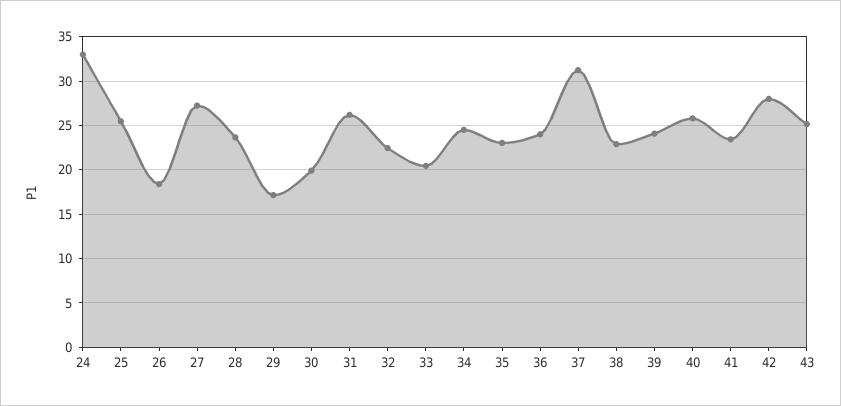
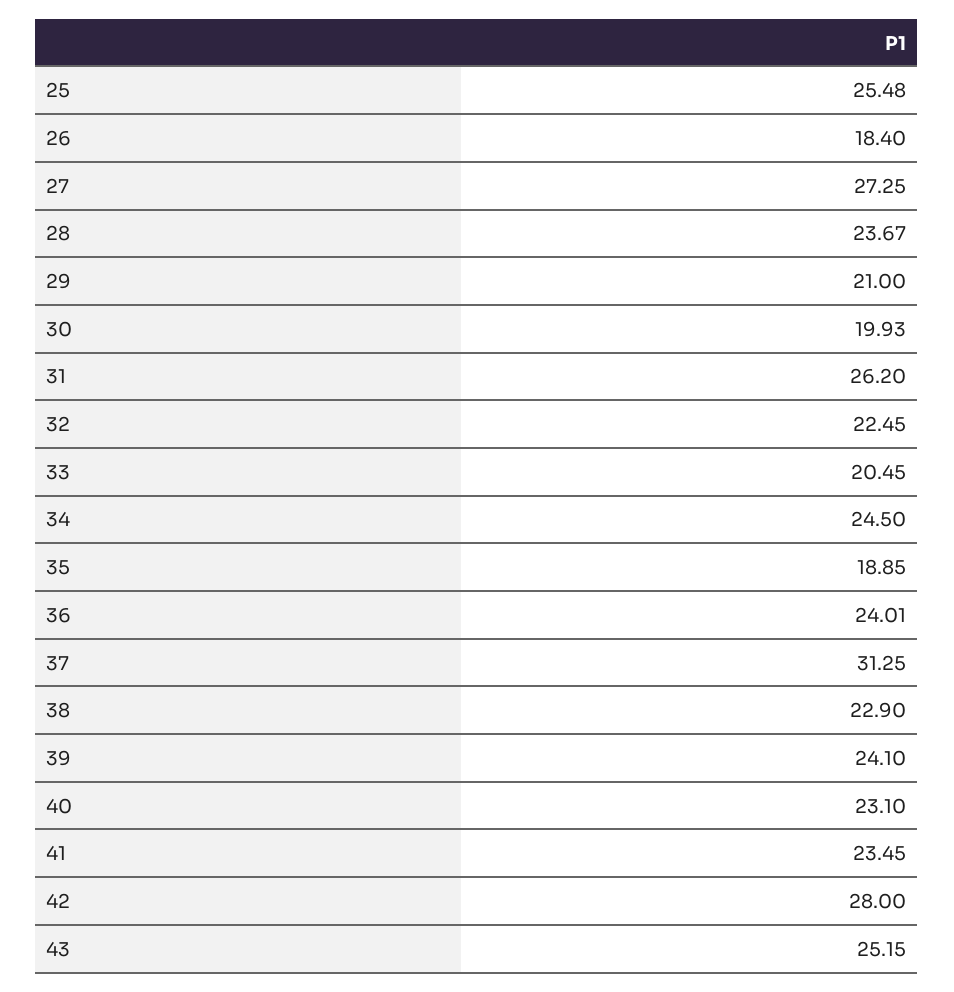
  {
-   "24": 33,
    "25": 25.48,
    "26": 18.4,
    "27": 27.25,
    "28": 23.67,
-   "29": 17,
+   "29": 21,
    "30": 19.93,
    "31": 26.2,
    "32": 22.45,
    "33": 20.45,
    "34": 24.5,
-   "35": 23,
+   "35": 18.85,
    "36": 24.01,
    "37": 31.25,
    "38": 22.9,
    "39": 24.1,
-   "40": 26,
+   "40": 23.1,
    "41": 23.45,
    "42": 28,
    "43": 25.15
  }

